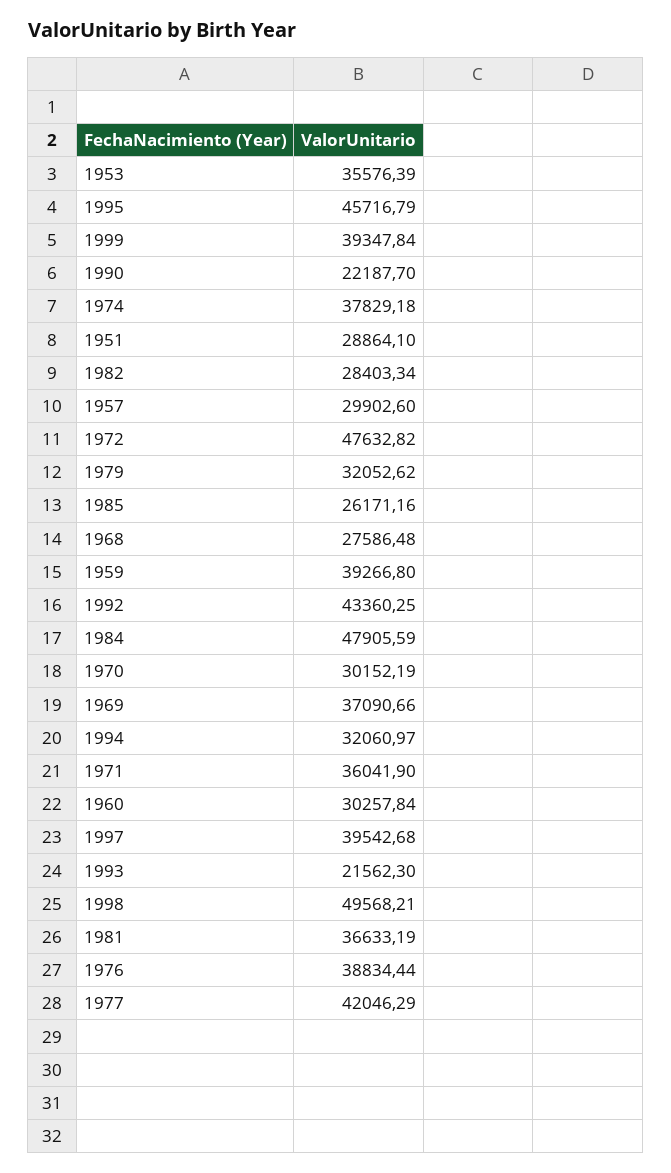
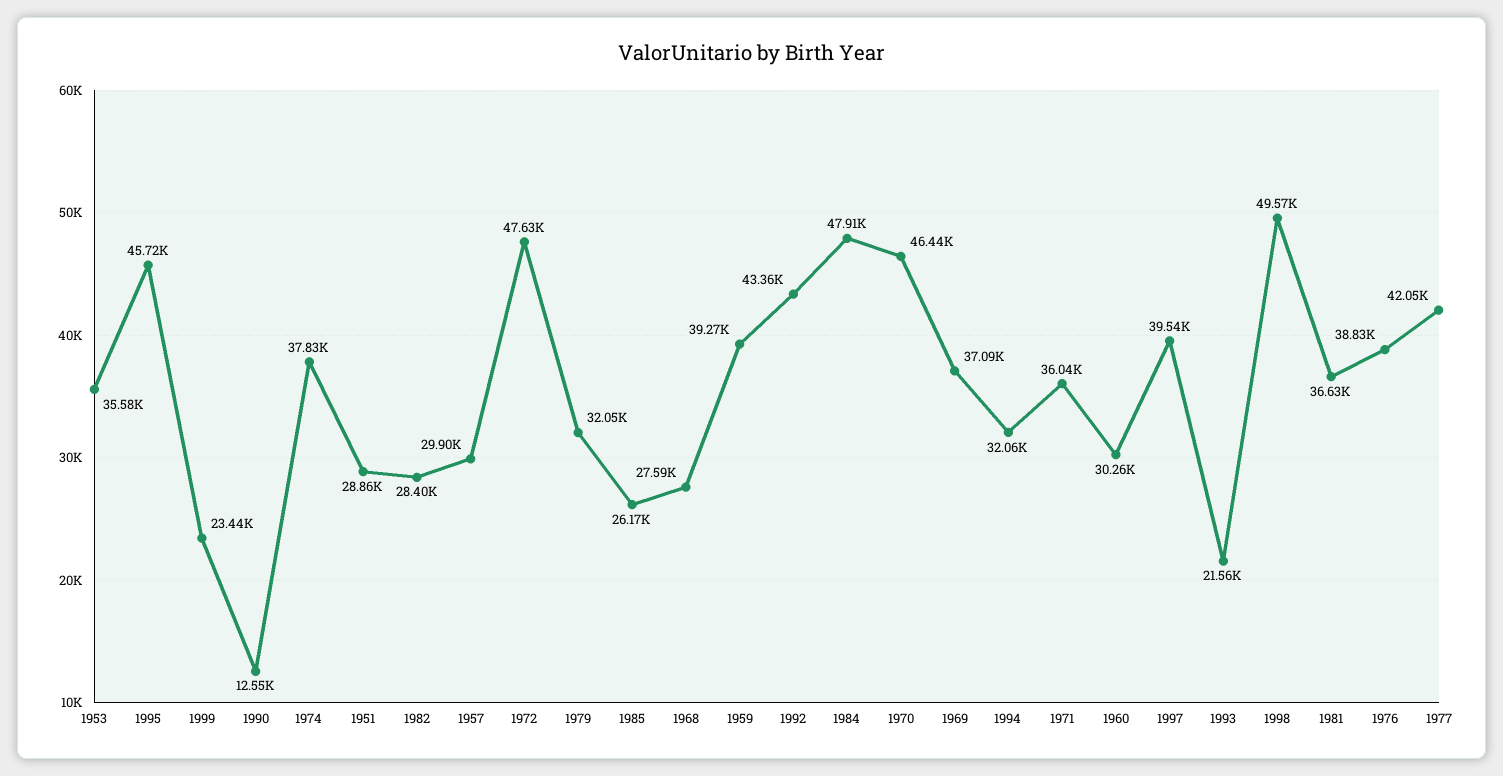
  {
    "1953": 35576.39,
    "1995": 45716.79,
-   "1999": 39347.84,
+   "1999": 23440,
-   "1990": 22187.7,
+   "1990": 12550,
    "1974": 37829.18,
    "1951": 28864.1,
    "1982": 28403.34,
    "1957": 29902.6,
    "1972": 47632.82,
    "1979": 32052.62,
    "1985": 26171.16,
    "1968": 27586.48,
    "1959": 39266.8,
    "1992": 43360.25,
    "1984": 47905.59,
-   "1970": 30152.19,
+   "1970": 46440,
    "1969": 37090.66,
    "1994": 32060.97,
    "1971": 36041.9,
    "1960": 30257.84,
    "1997": 39542.68,
    "1993": 21562.3,
    "1998": 49568.21,
    "1981": 36633.19,
    "1976": 38834.44,
    "1977": 42046.29
  }

